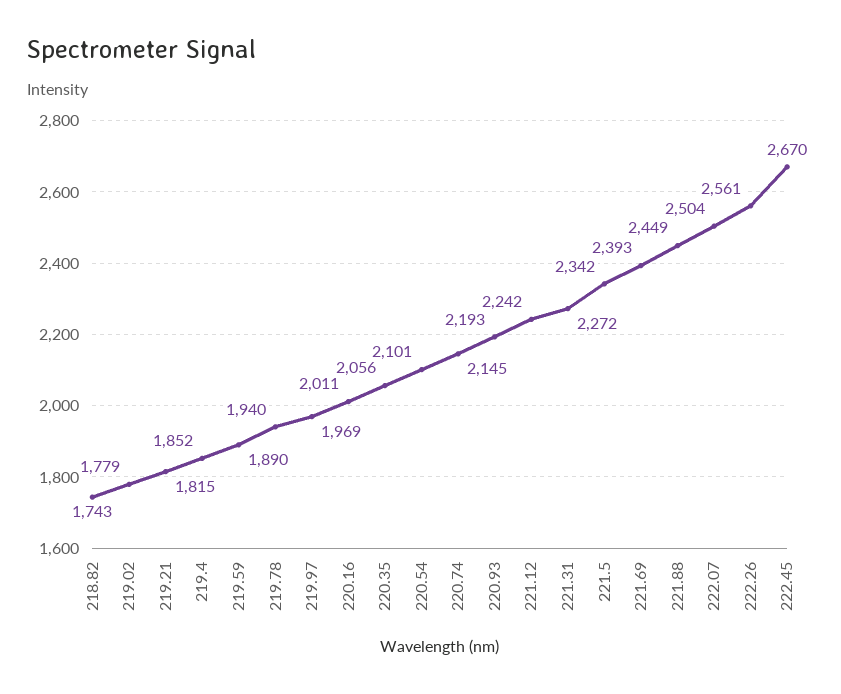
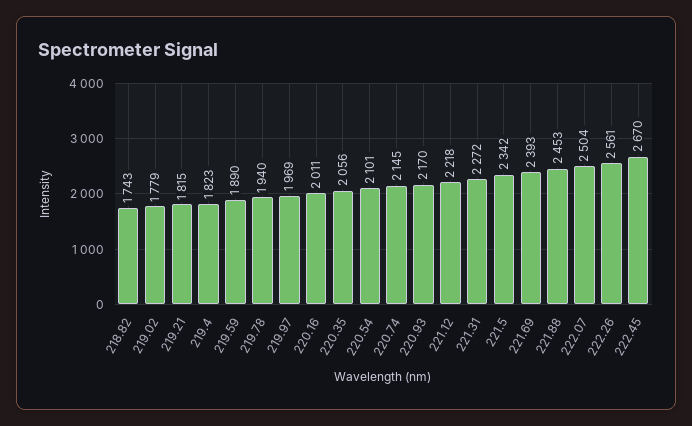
  {
    "218.82": 1743,
    "219.02": 1779,
    "219.21": 1815,
-   "219.4": 1852,
+   "219.4": 1823,
    "219.59": 1890,
    "219.78": 1940,
    "219.97": 1969,
    "220.16": 2011,
    "220.35": 2056,
    "220.54": 2101,
    "220.74": 2145,
-   "220.93": 2193,
+   "220.93": 2170,
-   "221.12": 2242,
+   "221.12": 2218,
    "221.31": 2272,
    "221.5": 2342,
    "221.69": 2393,
-   "221.88": 2449,
+   "221.88": 2453,
    "222.07": 2504,
    "222.26": 2561,
    "222.45": 2670
  }

